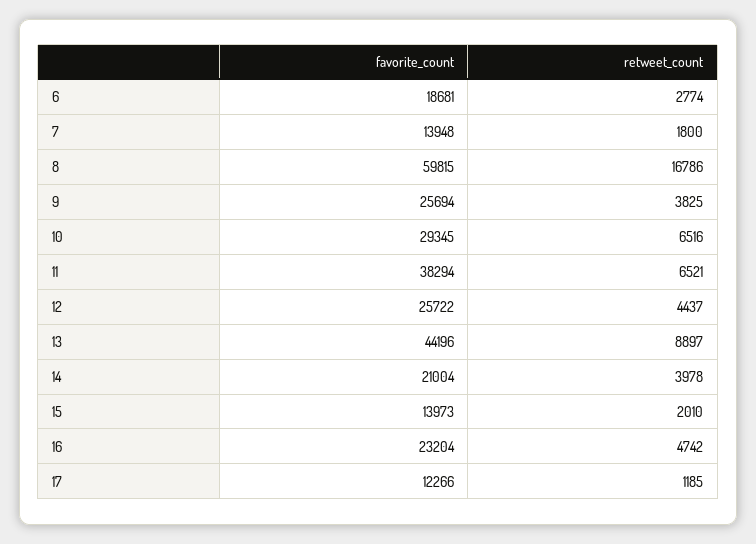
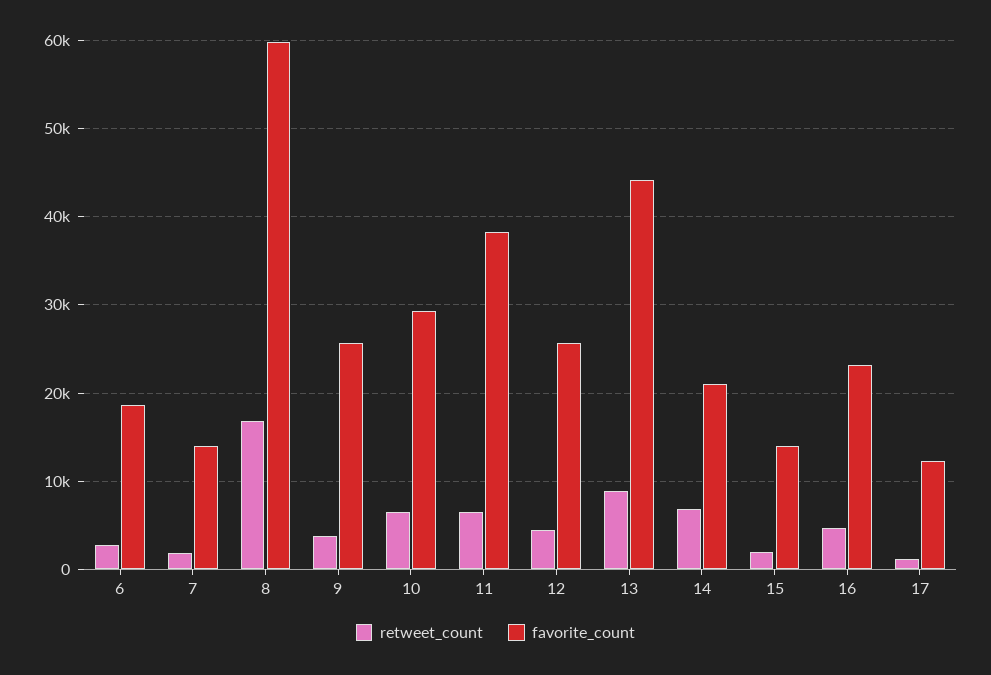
  {
    "favorite_count": {
      "6": 18681,
      "7": 13948,
      "8": 59815,
      "9": 25694,
      "10": 29345,
      "11": 38294,
      "12": 25722,
      "13": 44196,
      "14": 21004,
      "15": 13973,
      "16": 23204,
      "17": 12266
    },
    "retweet_count": {
      "6": 2774,
      "7": 1800,
      "8": 16786,
      "9": 3825,
      "10": 6516,
      "11": 6521,
      "12": 4437,
      "13": 8897,
-     "14": 3978,
+     "14": 7000,
      "15": 2010,
      "16": 4742,
      "17": 1185
    }
  }

